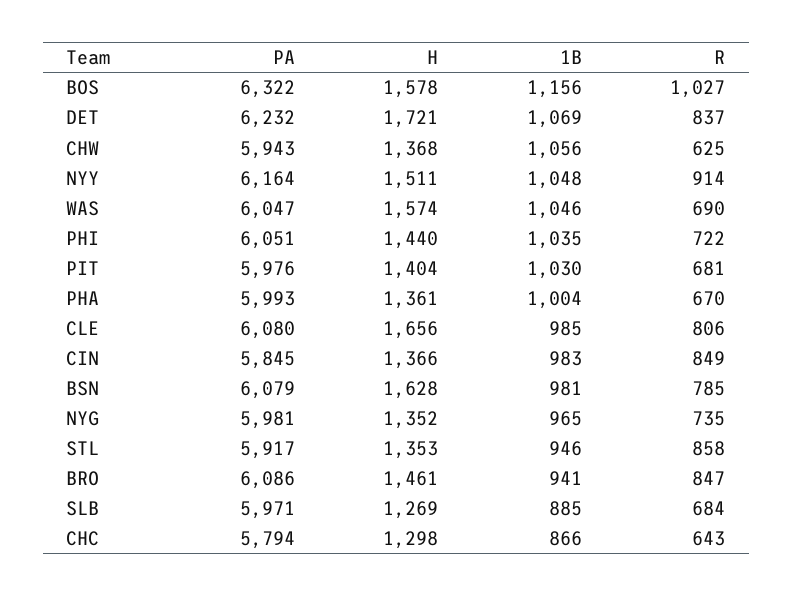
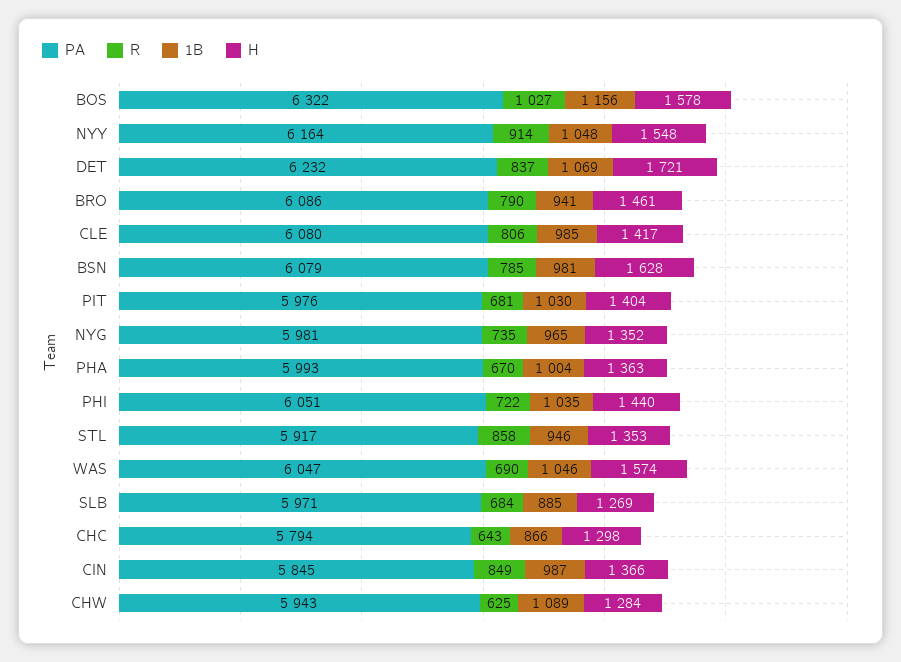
  {
    "PA": {
      "BOS": 6322,
      "DET": 6232,
      "CHW": 5943,
      "NYY": 6164,
      "WAS": 6047,
      "PHI": 6051,
      "PIT": 5976,
      "PHA": 5993,
      "CLE": 6080,
      "CIN": 5845,
      "BSN": 6079,
      "NYG": 5981,
      "STL": 5917,
      "BRO": 6086,
      "SLB": 5971,
      "CHC": 5794
    },
    "H": {
      "BOS": 1578,
      "DET": 1721,
-     "CHW": 1368,
+     "CHW": 1284,
-     "NYY": 1511,
+     "NYY": 1548,
      "WAS": 1574,
      "PHI": 1440,
      "PIT": 1404,
-     "PHA": 1361,
+     "PHA": 1363,
-     "CLE": 1656,
+     "CLE": 1417,
      "CIN": 1366,
      "BSN": 1628,
      "NYG": 1352,
      "STL": 1353,
      "BRO": 1461,
      "SLB": 1269,
      "CHC": 1298
    },
    "1B": {
      "BOS": 1156,
      "DET": 1069,
-     "CHW": 1056,
+     "CHW": 1089,
      "NYY": 1048,
      "WAS": 1046,
      "PHI": 1035,
      "PIT": 1030,
      "PHA": 1004,
      "CLE": 985,
-     "CIN": 983,
+     "CIN": 987,
      "BSN": 981,
      "NYG": 965,
      "STL": 946,
      "BRO": 941,
      "SLB": 885,
      "CHC": 866
    },
    "R": {
      "BOS": 1027,
      "DET": 837,
      "CHW": 625,
      "NYY": 914,
      "WAS": 690,
      "PHI": 722,
      "PIT": 681,
      "PHA": 670,
      "CLE": 806,
      "CIN": 849,
      "BSN": 785,
      "NYG": 735,
      "STL": 858,
-     "BRO": 847,
+     "BRO": 790,
      "SLB": 684,
      "CHC": 643
    }
  }

